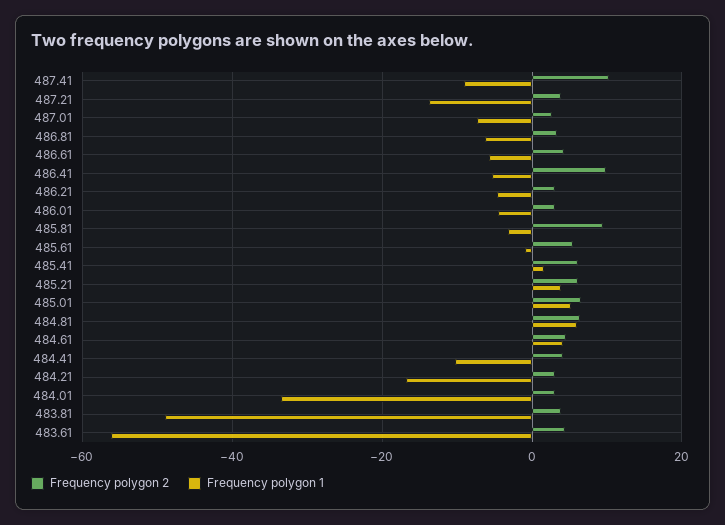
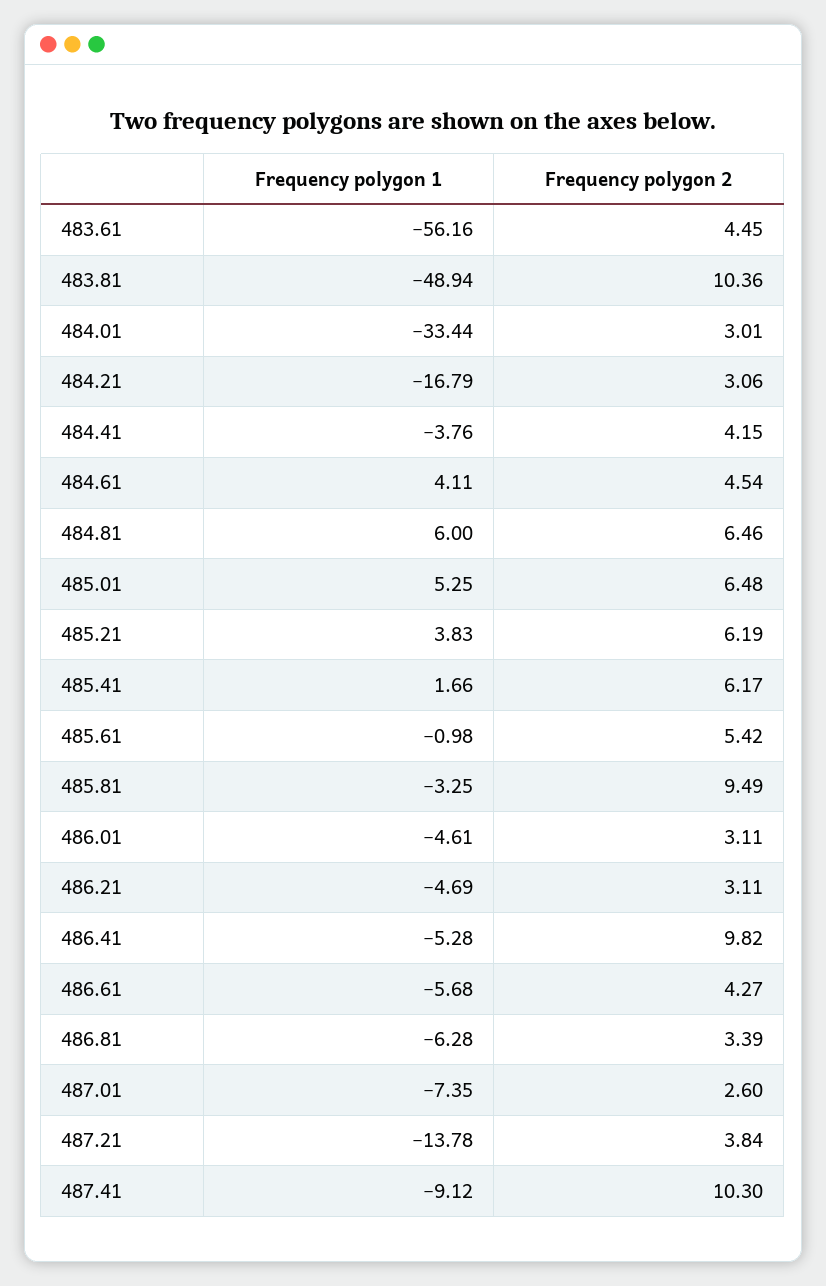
  {
    "Frequency polygon 2": {
      "487.41": 10.3,
      "487.21": 3.84,
      "487.01": 2.6,
      "486.81": 3.39,
      "486.61": 4.27,
      "486.41": 9.82,
      "486.21": 3.11,
      "486.01": 3.11,
      "485.81": 9.49,
      "485.61": 5.42,
      "485.41": 6.17,
      "485.21": 6.19,
      "485.01": 6.48,
      "484.81": 6.46,
      "484.61": 4.54,
      "484.41": 4.15,
      "484.21": 3.06,
      "484.01": 3.01,
-     "483.81": 4,
+     "483.81": 10.36,
      "483.61": 4.45
    },
    "Frequency polygon 1": {
      "487.41": -9.12,
      "487.21": -13.78,
      "487.01": -7.35,
      "486.81": -6.28,
      "486.61": -5.68,
      "486.41": -5.28,
      "486.21": -4.69,
      "486.01": -4.61,
      "485.81": -3.25,
      "485.61": -0.98,
      "485.41": 1.66,
      "485.21": 3.83,
      "485.01": 5.25,
      "484.81": 6,
      "484.61": 4.11,
-     "484.41": -10,
+     "484.41": -3.76,
      "484.21": -16.79,
      "484.01": -33.44,
      "483.81": -48.94,
      "483.61": -56.16
    }
  }

